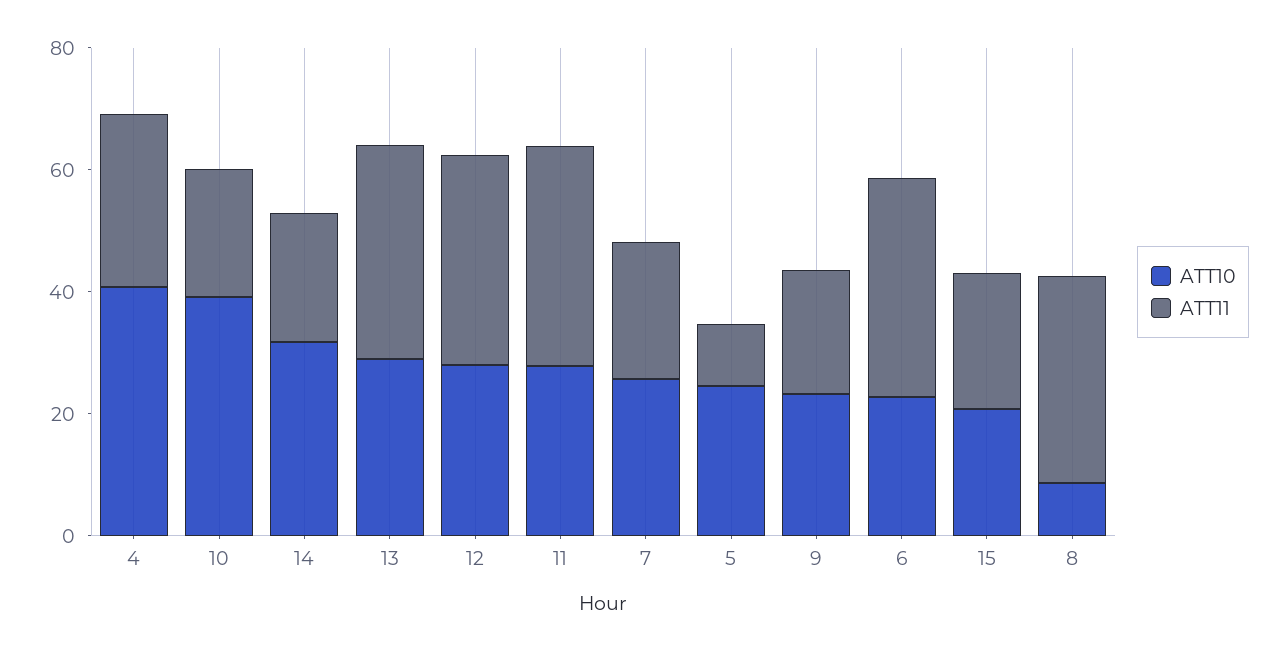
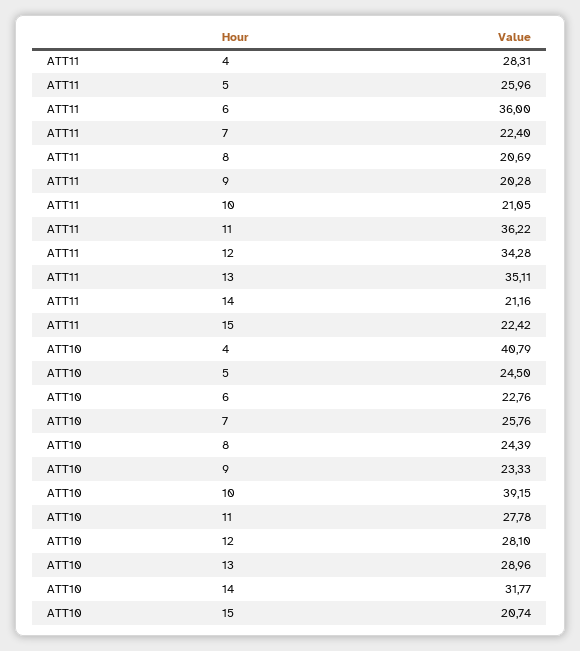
  {
    "ATT10": {
      "4": 40.79,
      "10": 39.15,
      "14": 31.77,
      "13": 28.96,
      "12": 28.1,
      "11": 27.78,
      "7": 25.76,
      "5": 24.5,
      "9": 23.33,
      "6": 22.76,
      "15": 20.74,
-     "8": 10
+     "8": 24.39
    },
    "ATT11": {
      "4": 28.31,
      "10": 21.05,
      "14": 21.16,
      "13": 35.11,
      "12": 34.28,
      "11": 36.22,
      "7": 22.4,
-     "5": 10,
+     "5": 25.96,
      "9": 20.28,
      "6": 36,
      "15": 22.42,
-     "8": 35
+     "8": 20.69
    }
  }

